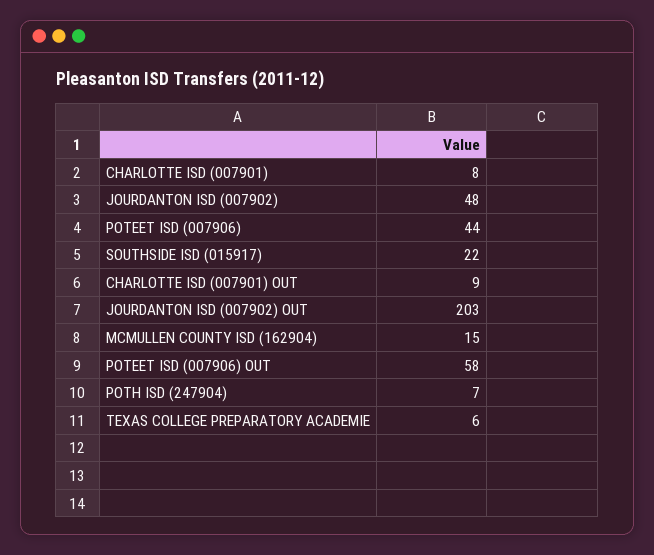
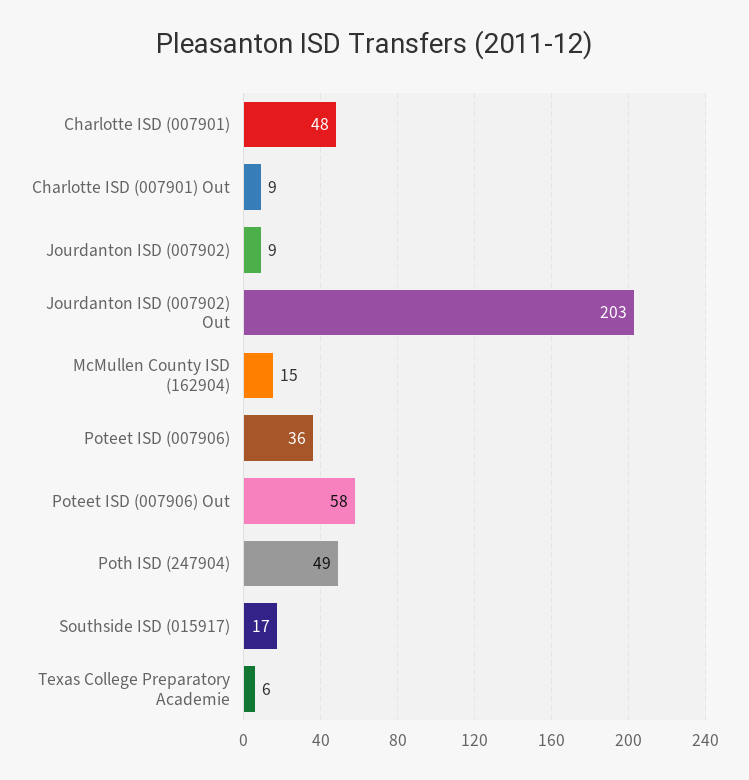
  {
-   "CHARLOTTE ISD (007901)": 8,
+   "CHARLOTTE ISD (007901)": 48,
-   "JOURDANTON ISD (007902)": 48,
+   "JOURDANTON ISD (007902)": 9,
-   "POTEET ISD (007906)": 44,
+   "POTEET ISD (007906)": 36,
-   "SOUTHSIDE ISD (015917)": 22,
+   "SOUTHSIDE ISD (015917)": 17,
    "CHARLOTTE ISD (007901) OUT": 9,
    "JOURDANTON ISD (007902) OUT": 203,
    "MCMULLEN COUNTY ISD (162904)": 15,
    "POTEET ISD (007906) OUT": 58,
-   "POTH ISD (247904)": 7,
+   "POTH ISD (247904)": 49,
    "TEXAS COLLEGE PREPARATORY ACADEMIE": 6
  }

